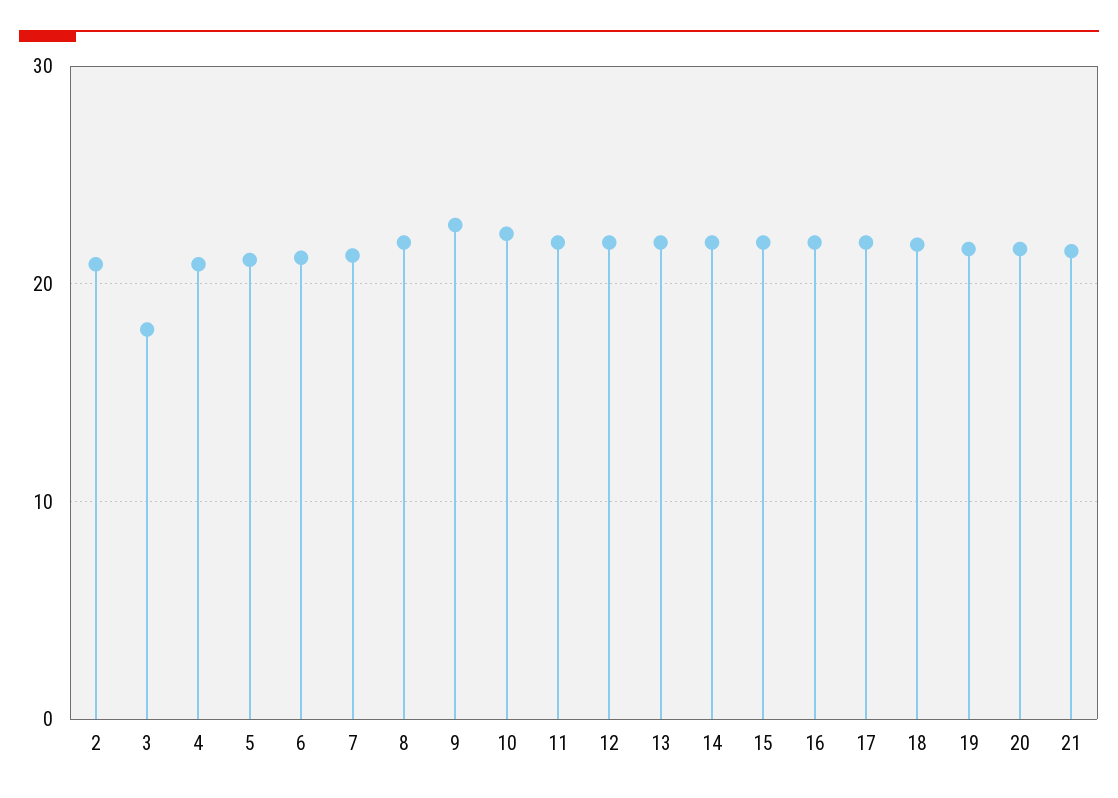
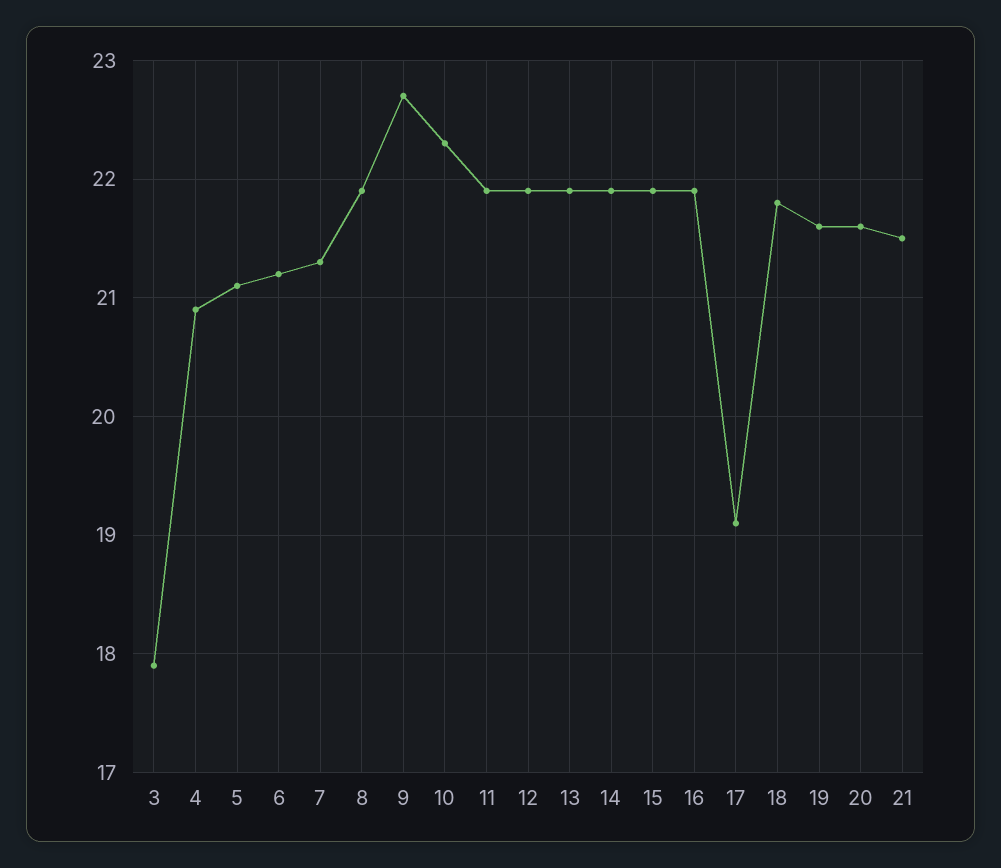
  {
-   "2": 21,
    "3": 17.9,
    "4": 20.9,
    "5": 21.1,
    "6": 21.2,
    "7": 21.3,
    "8": 21.9,
    "9": 22.7,
    "10": 22.3,
    "11": 21.9,
    "12": 21.9,
    "13": 21.9,
    "14": 21.9,
    "15": 21.9,
    "16": 21.9,
-   "17": 22,
+   "17": 19.1,
    "18": 21.8,
    "19": 21.6,
    "20": 21.6,
    "21": 21.5
  }

